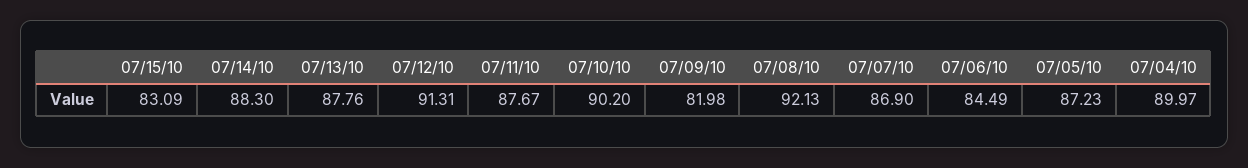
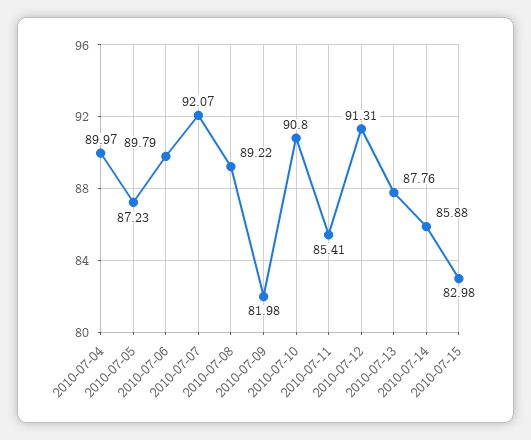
  {
-   "07/15/10": 83.09,
+   "07/15/10": 82.98,
-   "07/14/10": 88.3,
+   "07/14/10": 85.88,
    "07/13/10": 87.76,
    "07/12/10": 91.31,
-   "07/11/10": 87.67,
+   "07/11/10": 85.41,
-   "07/10/10": 90.2,
+   "07/10/10": 90.8,
    "07/09/10": 81.98,
-   "07/08/10": 92.13,
+   "07/08/10": 89.22,
-   "07/07/10": 86.9,
+   "07/07/10": 92.07,
-   "07/06/10": 84.49,
+   "07/06/10": 89.79,
    "07/05/10": 87.23,
    "07/04/10": 89.97
  }

